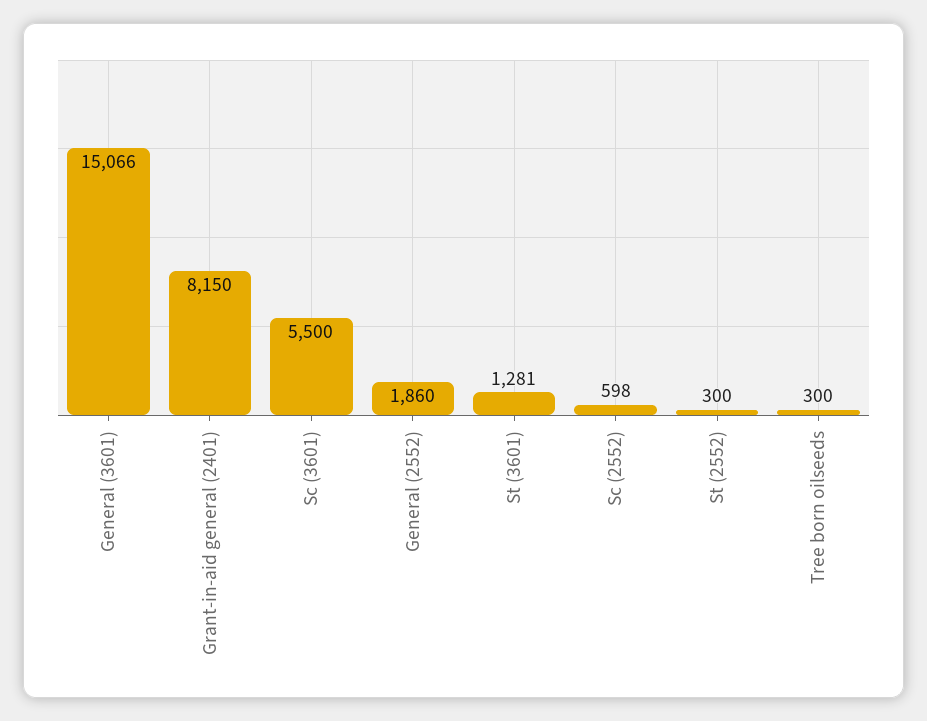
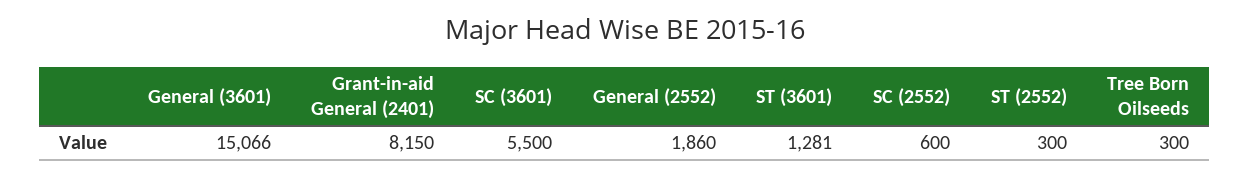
  {
    "General (3601)": 15066,
    "Grant-in-aid general (2401)": 8150,
    "Sc (3601)": 5500,
    "General (2552)": 1860,
    "St (3601)": 1281,
-   "Sc (2552)": 598,
+   "Sc (2552)": 600,
    "St (2552)": 300,
    "Tree born oilseeds": 300
  }

